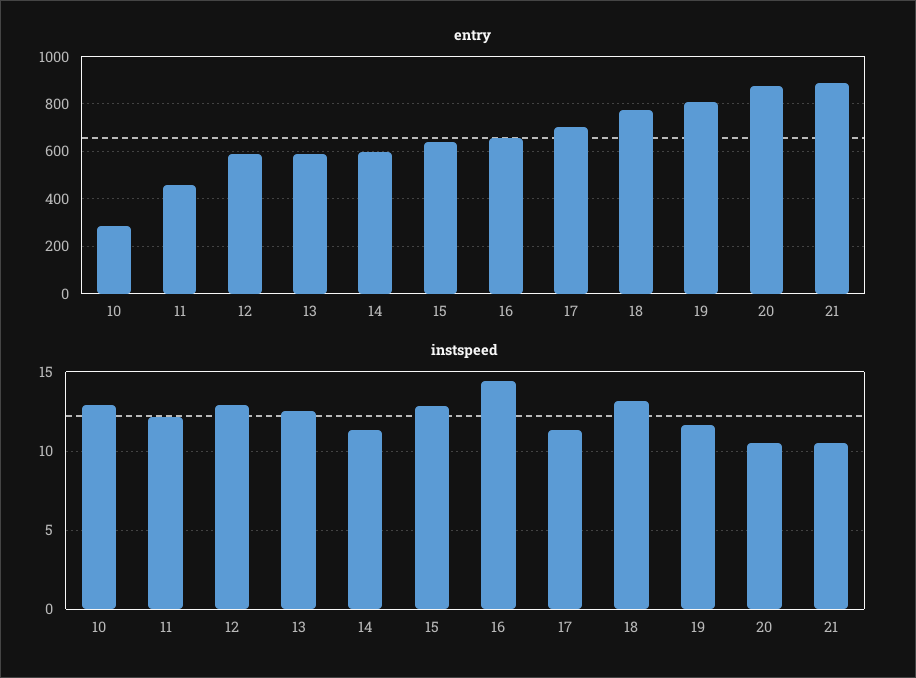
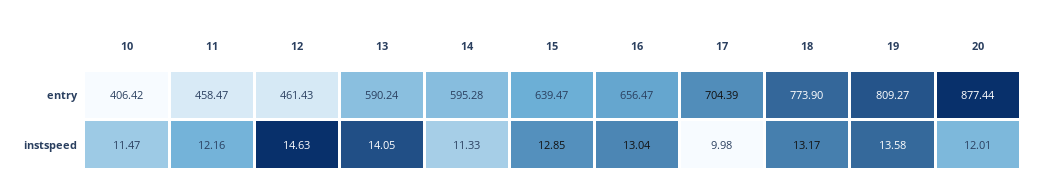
  {
    "entry": {
-     "10": 300,
+     "10": 406.42,
      "11": 458.47,
-     "12": 600,
+     "12": 461.43,
      "13": 590.24,
      "14": 595.28,
      "15": 639.47,
      "16": 656.47,
      "17": 704.39,
      "18": 773.9,
      "19": 809.27,
-     "20": 877.44,
+     "20": 877.44
-     "21": 900
    },
    "instspeed": {
-     "10": 13,
+     "10": 11.47,
      "11": 12.16,
-     "12": 13,
+     "12": 14.63,
-     "13": 12.5,
+     "13": 14.05,
      "14": 11.33,
      "15": 12.85,
-     "16": 14.5,
+     "16": 13.04,
-     "17": 11.5,
+     "17": 9.98,
      "18": 13.17,
-     "19": 11.5,
+     "19": 13.58,
-     "20": 10.5,
+     "20": 12.01
-     "21": 10.5
    }
  }

